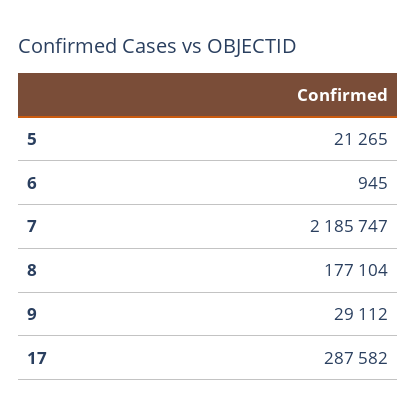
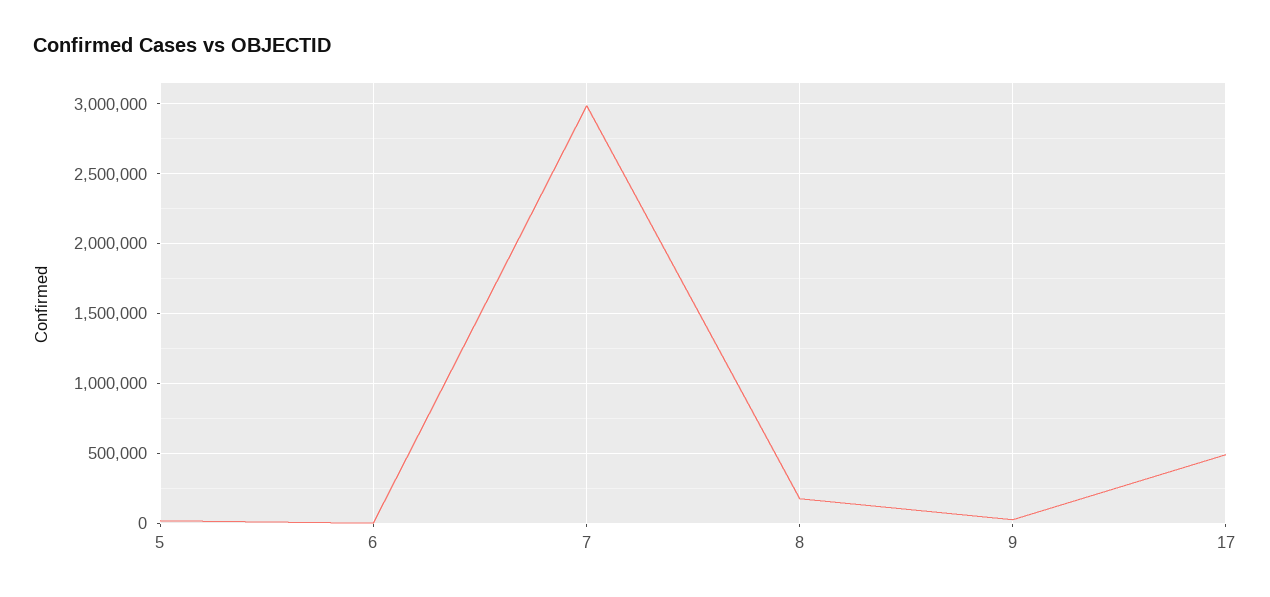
  {
    "5": 21265,
    "6": 945,
-   "7": 2185747,
+   "7": 3000000,
    "8": 177104,
    "9": 29112,
-   "17": 287582
+   "17": 500000
  }

